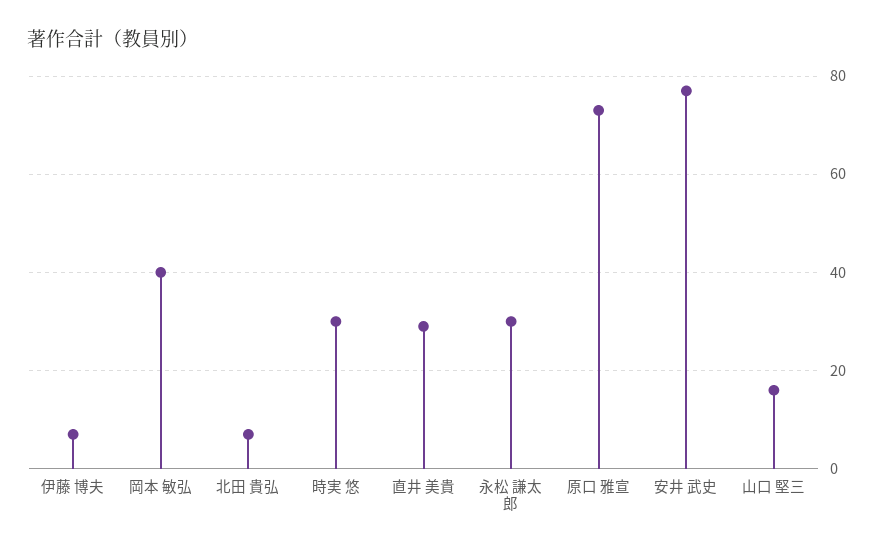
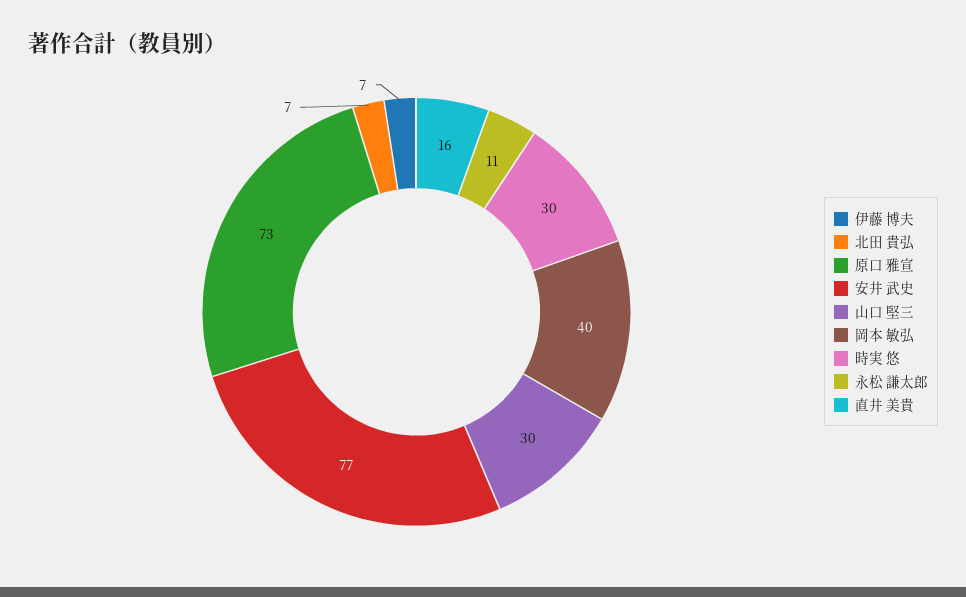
  {
    "伊藤 博夫": 7,
    "岡本 敏弘": 40,
    "北田 貴弘": 7,
    "時実 悠": 30,
-   "直井 美貴": 30,
+   "直井 美貴": 16,
-   "永松 謙太郎": 30,
+   "永松 謙太郎": 11,
    "原口 雅宣": 73,
    "安井 武史": 77,
-   "山口 堅三": 15
+   "山口 堅三": 30
  }

